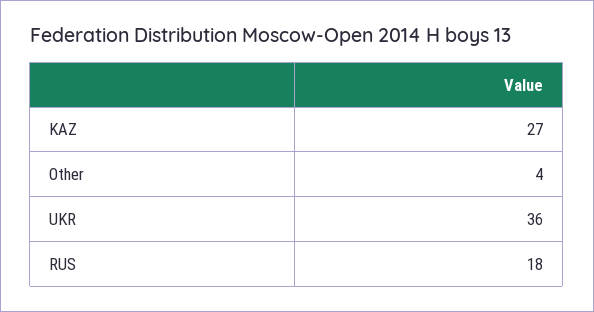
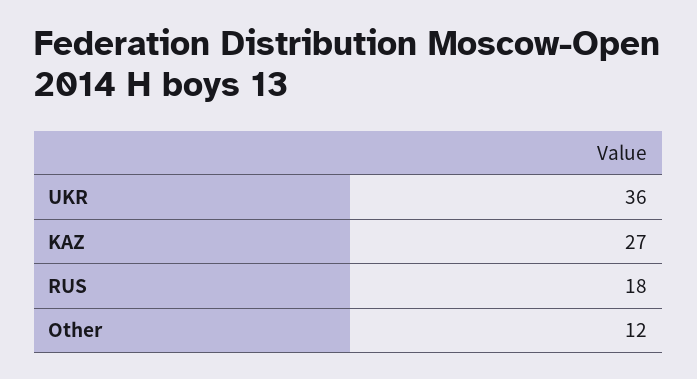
  {
    "KAZ": 27,
-   "Other": 4,
+   "Other": 12,
    "UKR": 36,
    "RUS": 18
  }

